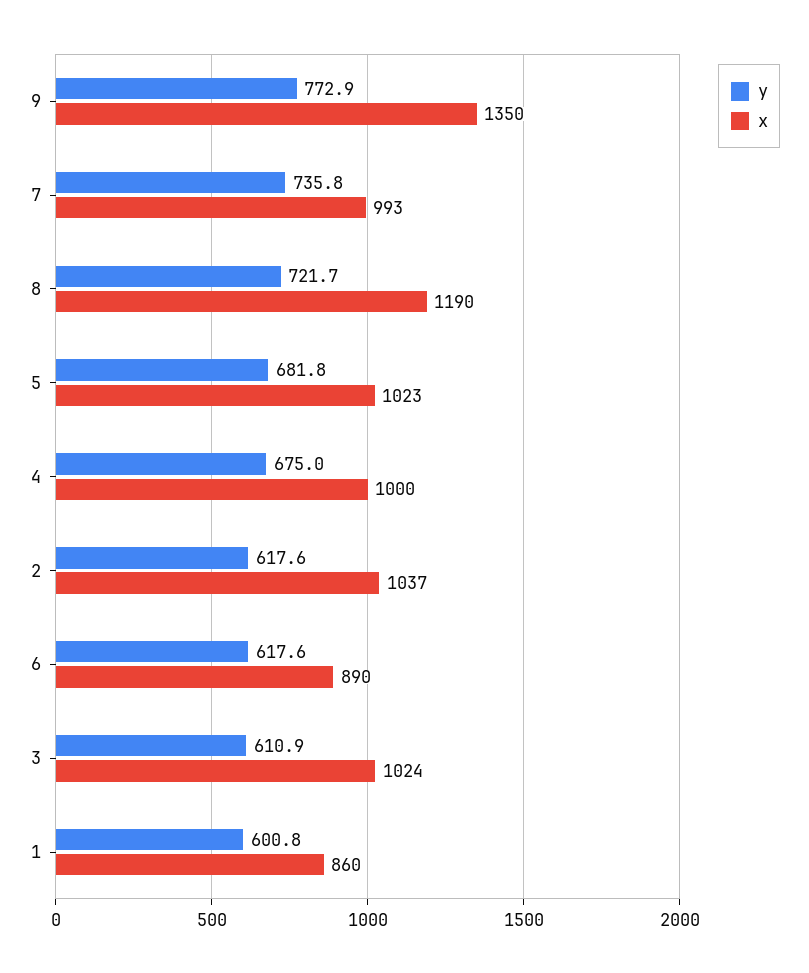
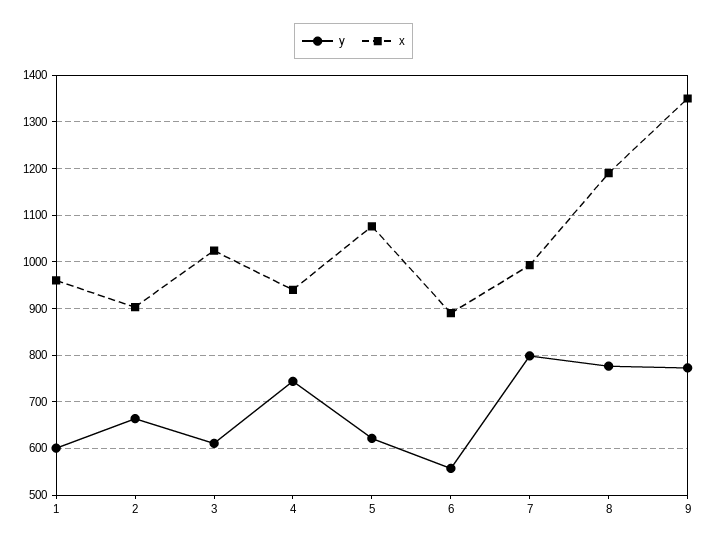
  {
    "y": {
      "9": 772.9,
-     "7": 735.8,
+     "7": 800,
-     "8": 721.7,
+     "8": 780,
-     "5": 681.8,
+     "5": 620,
-     "4": 675,
+     "4": 740,
-     "2": 617.6,
+     "2": 660,
-     "6": 617.6,
+     "6": 560,
      "3": 610.9,
      "1": 600.8
    },
    "x": {
      "9": 1350,
      "7": 993,
      "8": 1190,
-     "5": 1023,
+     "5": 1080,
-     "4": 1000,
+     "4": 940,
-     "2": 1037,
+     "2": 900,
      "6": 890,
      "3": 1024,
-     "1": 860
+     "1": 960
    }
  }

